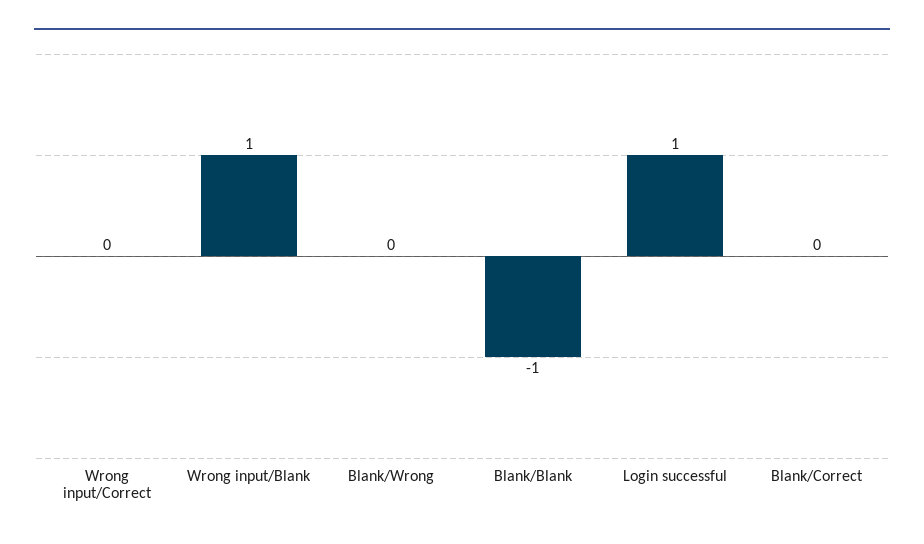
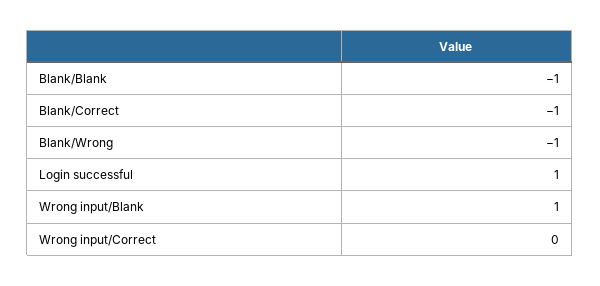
  {
    "Wrong input/Correct": 0,
    "Wrong input/Blank": 1,
-   "Blank/Wrong": 0,
+   "Blank/Wrong": -1,
    "Blank/Blank": -1,
    "Login successful": 1,
-   "Blank/Correct": 0
+   "Blank/Correct": -1
  }

